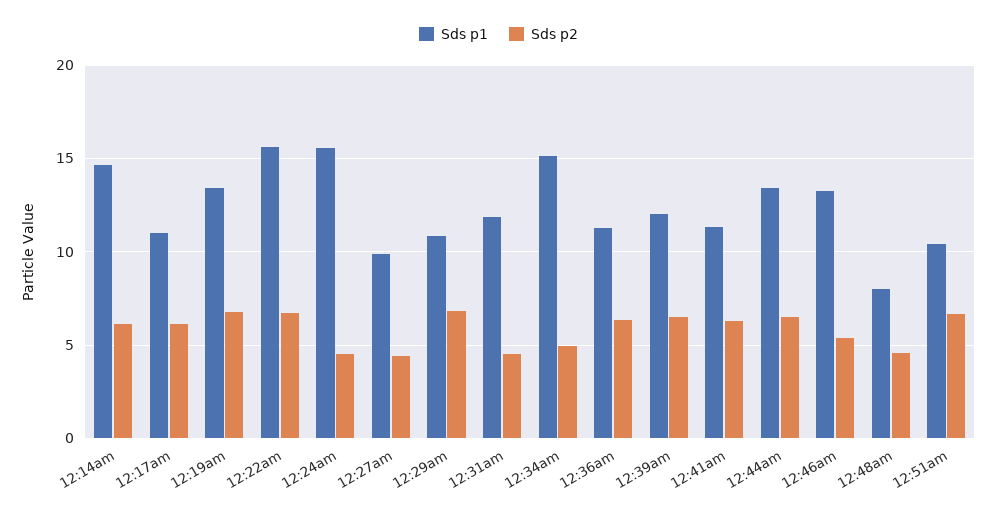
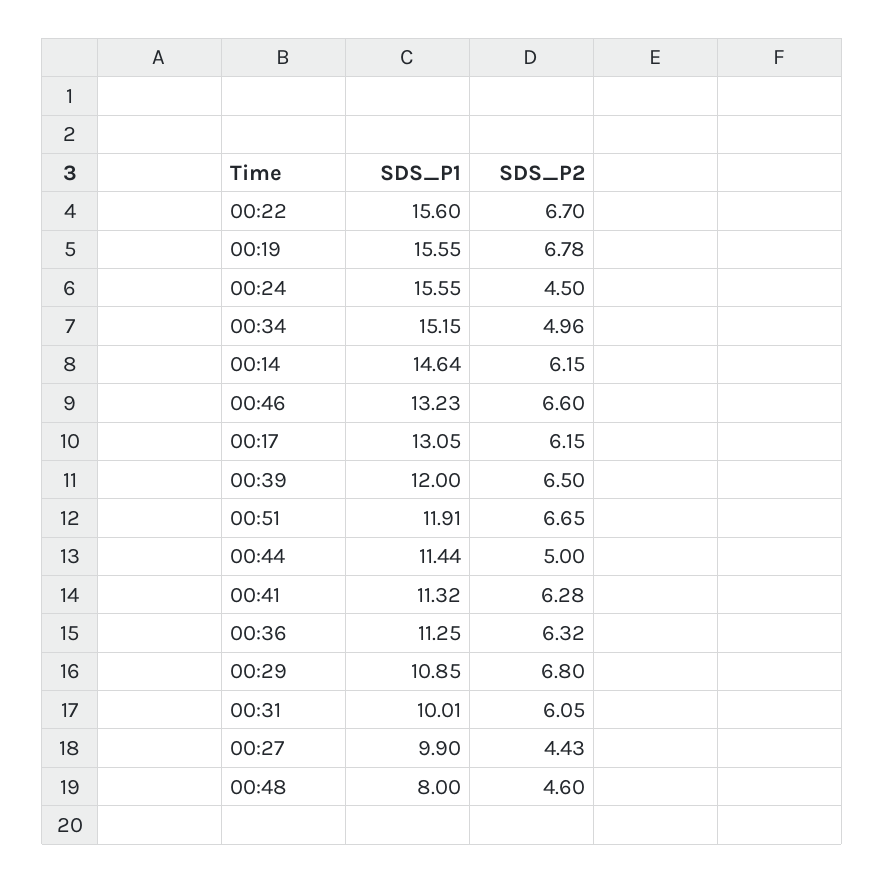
  {
    "Sds p1": {
      "12:14am": 14.64,
-     "12:17am": 11,
+     "12:17am": 13.05,
-     "12:19am": 13.5,
+     "12:19am": 15.55,
      "12:22am": 15.6,
      "12:24am": 15.55,
      "12:27am": 9.9,
      "12:29am": 10.85,
-     "12:31am": 12,
+     "12:31am": 10.01,
      "12:34am": 15.15,
      "12:36am": 11.25,
      "12:39am": 12,
      "12:41am": 11.32,
-     "12:44am": 13.5,
+     "12:44am": 11.44,
      "12:46am": 13.23,
      "12:48am": 8,
-     "12:51am": 10.5
+     "12:51am": 11.91
    },
    "Sds p2": {
      "12:14am": 6.15,
      "12:17am": 6.15,
      "12:19am": 6.78,
      "12:22am": 6.7,
      "12:24am": 4.5,
      "12:27am": 4.43,
      "12:29am": 6.8,
-     "12:31am": 4.5,
+     "12:31am": 6.05,
      "12:34am": 4.96,
      "12:36am": 6.32,
      "12:39am": 6.5,
      "12:41am": 6.28,
-     "12:44am": 6.5,
+     "12:44am": 5,
-     "12:46am": 5.5,
+     "12:46am": 6.6,
      "12:48am": 4.6,
      "12:51am": 6.65
    }
  }

